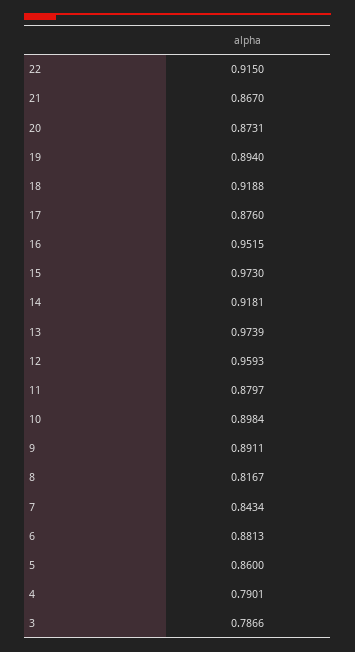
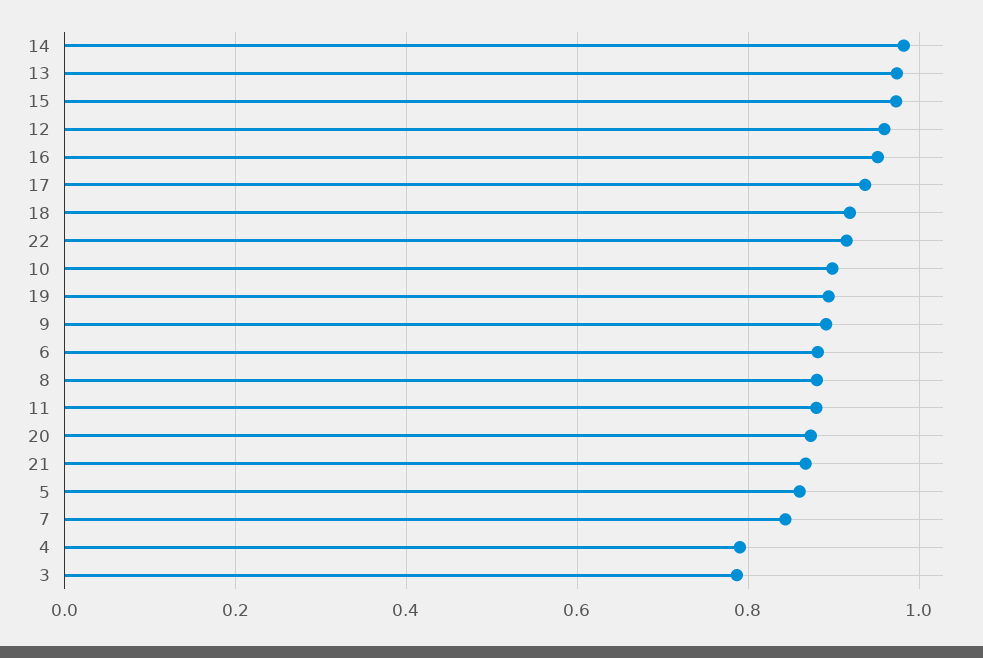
  {
    "22": 0.915,
    "21": 0.867,
    "20": 0.8731,
    "19": 0.894,
    "18": 0.9188,
-   "17": 0.876,
+   "17": 0.94,
    "16": 0.9515,
    "15": 0.973,
-   "14": 0.9181,
+   "14": 0.98,
    "13": 0.9739,
    "12": 0.9593,
    "11": 0.8797,
    "10": 0.8984,
    "9": 0.8911,
-   "8": 0.8167,
+   "8": 0.88,
    "7": 0.8434,
    "6": 0.8813,
    "5": 0.86,
    "4": 0.7901,
    "3": 0.7866
  }

